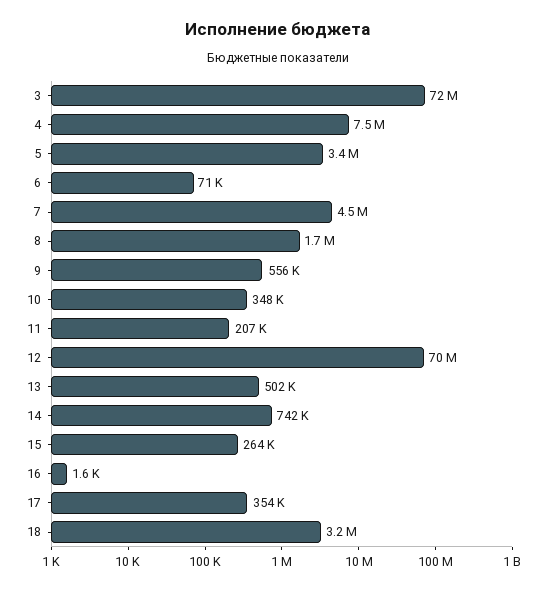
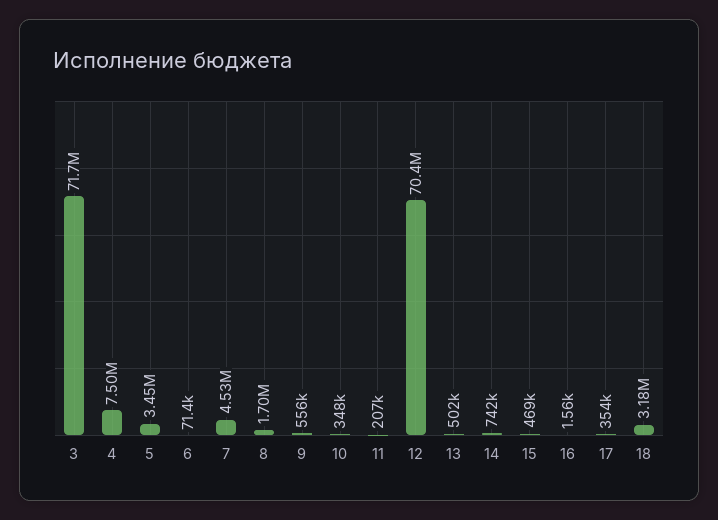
  {
    "3": 71700000,
    "4": 7500000,
    "5": 3450000,
    "6": 71400,
    "7": 4530000,
    "8": 1700000,
    "9": 556000,
    "10": 348000,
    "11": 207000,
    "12": 70400000,
    "13": 502000,
    "14": 742000,
-   "15": 264000,
+   "15": 469000,
    "16": 1560,
    "17": 354000,
    "18": 3180000
  }

